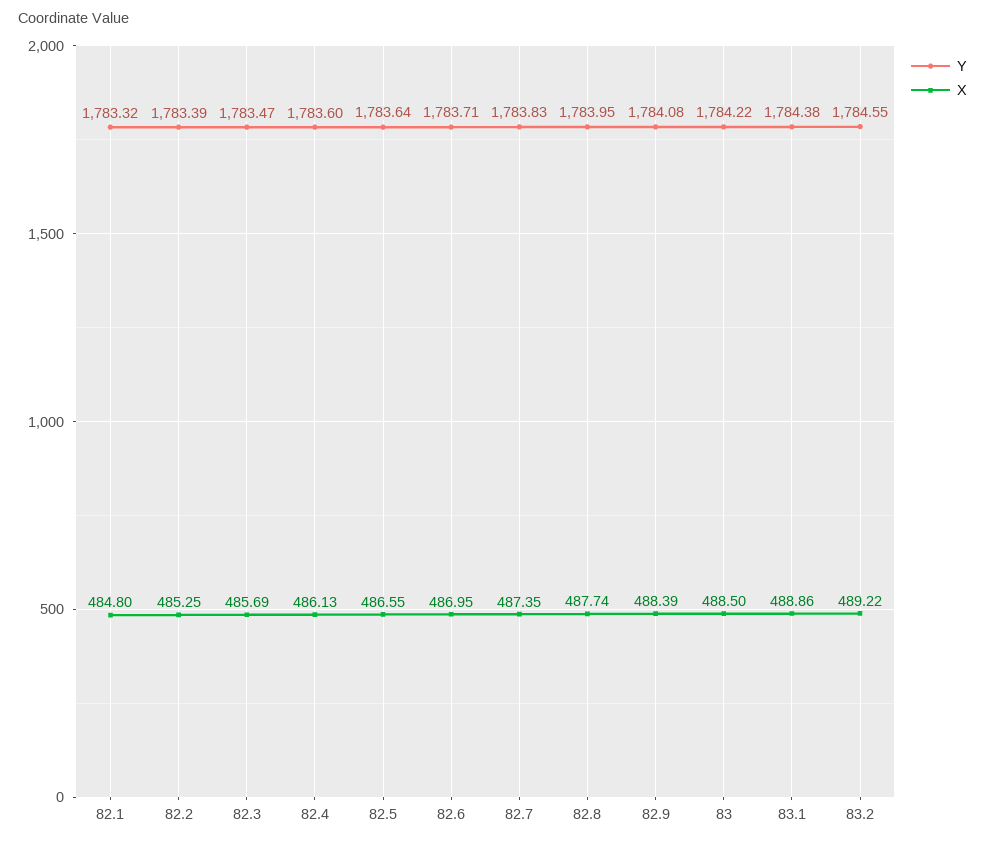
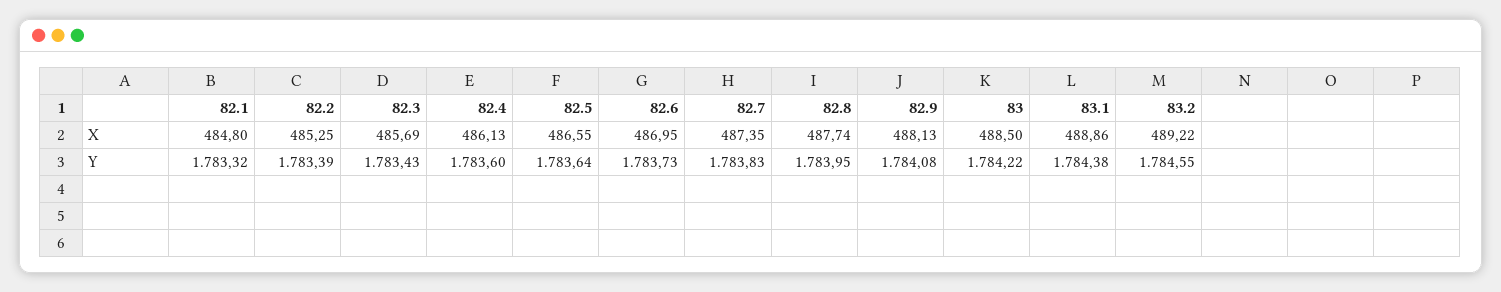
  {
    "Y": {
      "82.1": 1783.32,
      "82.2": 1783.39,
-     "82.3": 1783.47,
+     "82.3": 1783.43,
      "82.4": 1783.6,
      "82.5": 1783.64,
-     "82.6": 1783.71,
+     "82.6": 1783.73,
      "82.7": 1783.83,
      "82.8": 1783.95,
      "82.9": 1784.08,
      "83": 1784.22,
      "83.1": 1784.38,
      "83.2": 1784.55
    },
    "X": {
      "82.1": 484.8,
      "82.2": 485.25,
      "82.3": 485.69,
      "82.4": 486.13,
      "82.5": 486.55,
      "82.6": 486.95,
      "82.7": 487.35,
      "82.8": 487.74,
-     "82.9": 488.39,
+     "82.9": 488.13,
      "83": 488.5,
      "83.1": 488.86,
      "83.2": 489.22
    }
  }

